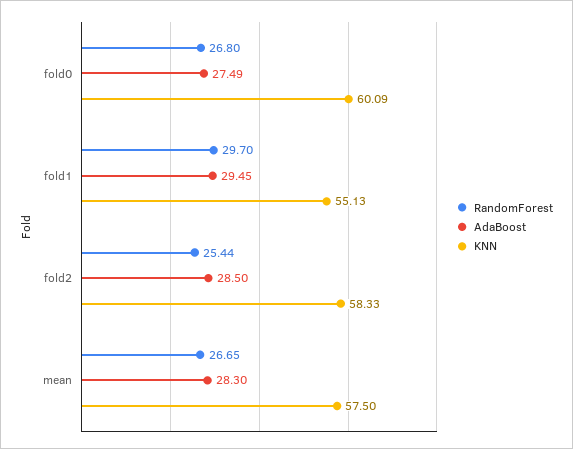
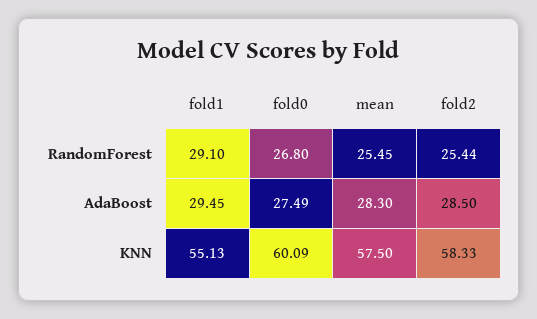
  {
    "RandomForest": {
      "fold0": 26.8,
-     "fold1": 29.7,
+     "fold1": 29.1,
      "fold2": 25.44,
-     "mean": 26.65
+     "mean": 25.45
    },
    "AdaBoost": {
      "fold0": 27.49,
      "fold1": 29.45,
      "fold2": 28.5,
      "mean": 28.3
    },
    "KNN": {
      "fold0": 60.09,
      "fold1": 55.13,
      "fold2": 58.33,
      "mean": 57.5
    }
  }

